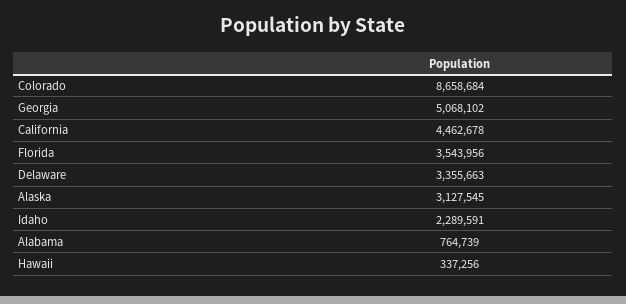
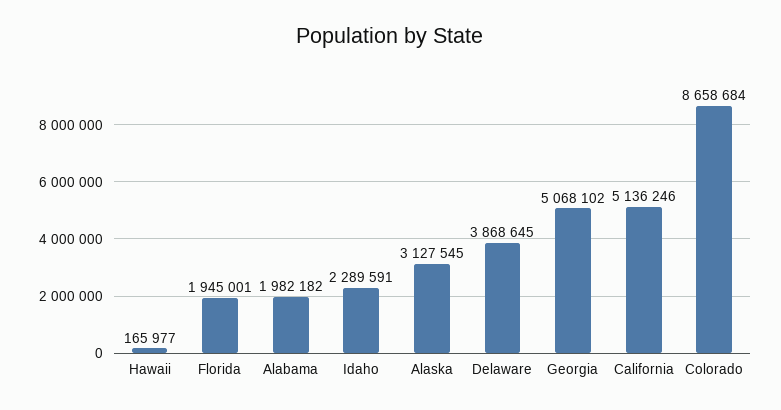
  {
    "Colorado": 8658684,
    "Georgia": 5068102,
-   "California": 4462678,
+   "California": 5136246,
-   "Florida": 3543956,
+   "Florida": 1945001,
-   "Delaware": 3355663,
+   "Delaware": 3868645,
    "Alaska": 3127545,
    "Idaho": 2289591,
-   "Alabama": 764739,
+   "Alabama": 1982182,
-   "Hawaii": 337256
+   "Hawaii": 165977
  }

